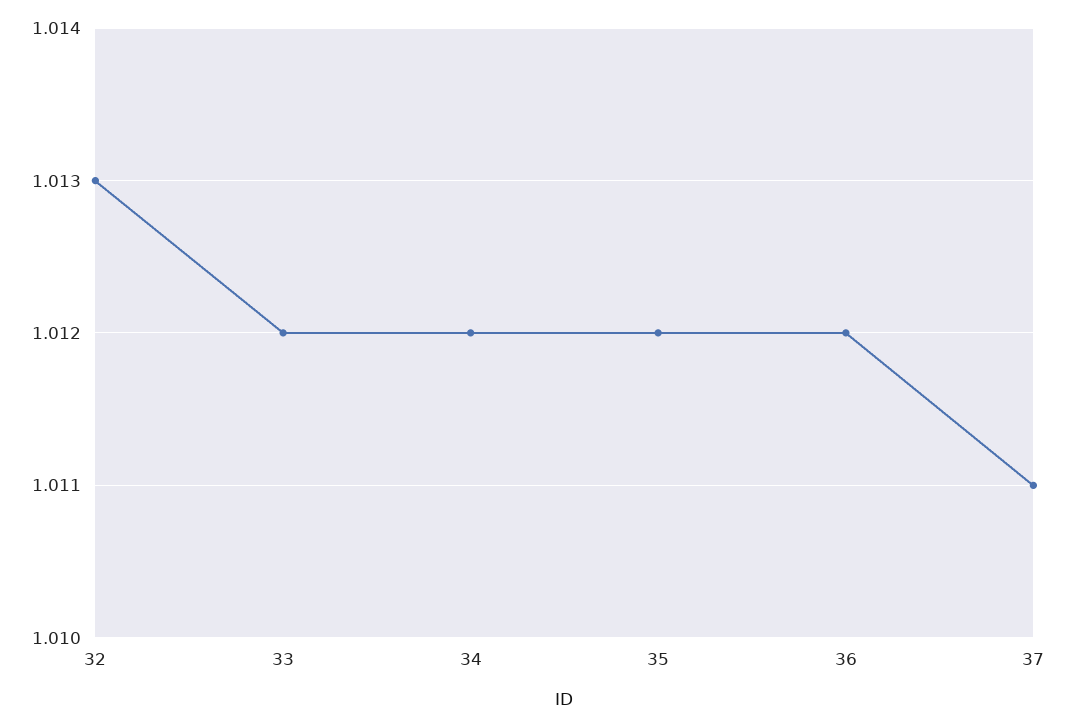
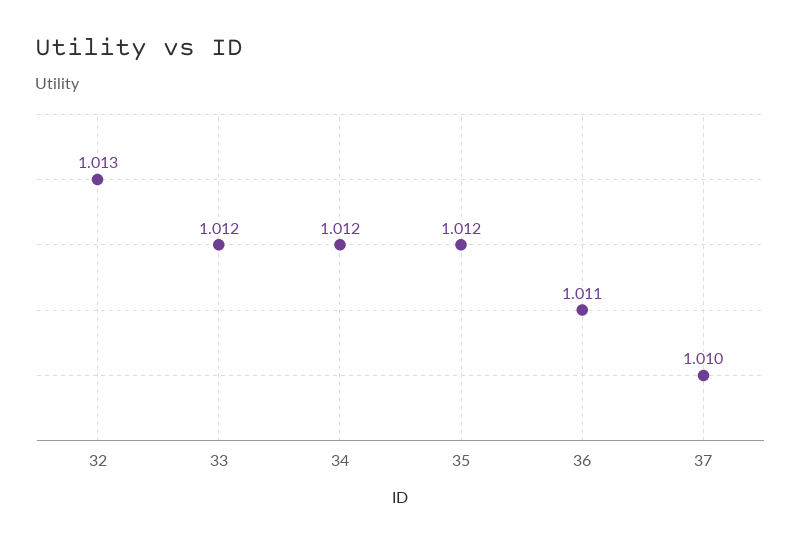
  {
    "32": 1.013,
    "33": 1.012,
    "34": 1.012,
    "35": 1.012,
-   "36": 1.012,
+   "36": 1.011,
-   "37": 1.011
+   "37": 1.01
  }

